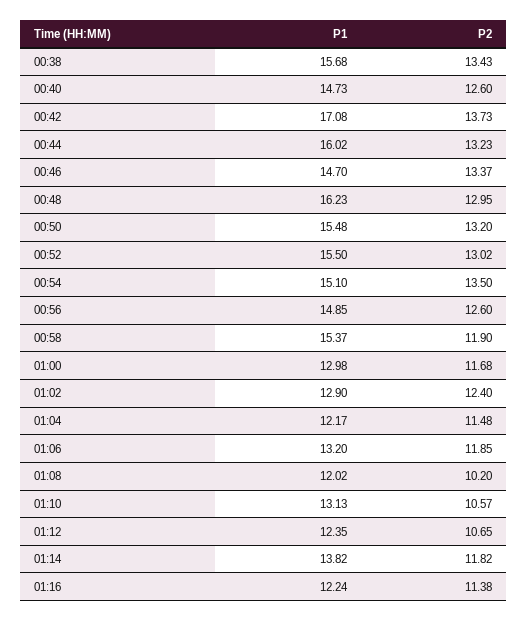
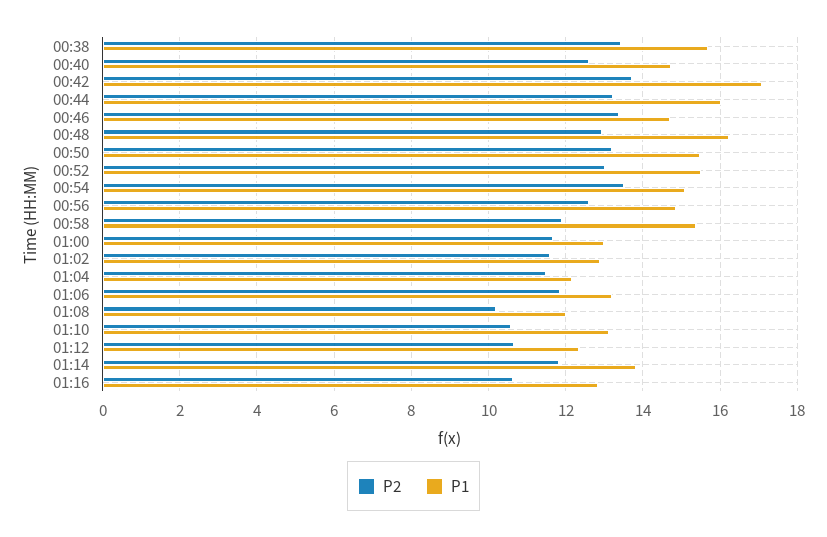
  {
    "P1": {
      "00:38": 15.68,
      "00:40": 14.73,
      "00:42": 17.08,
      "00:44": 16.02,
      "00:46": 14.7,
      "00:48": 16.23,
      "00:50": 15.48,
      "00:52": 15.5,
      "00:54": 15.1,
      "00:56": 14.85,
      "00:58": 15.37,
      "01:00": 12.98,
      "01:02": 12.9,
      "01:04": 12.17,
      "01:06": 13.2,
      "01:08": 12.02,
      "01:10": 13.13,
      "01:12": 12.35,
      "01:14": 13.82,
-     "01:16": 12.24
+     "01:16": 12.8
    },
    "P2": {
      "00:38": 13.43,
      "00:40": 12.6,
      "00:42": 13.73,
      "00:44": 13.23,
      "00:46": 13.37,
      "00:48": 12.95,
      "00:50": 13.2,
      "00:52": 13.02,
      "00:54": 13.5,
      "00:56": 12.6,
      "00:58": 11.9,
      "01:00": 11.68,
-     "01:02": 12.4,
+     "01:02": 11.6,
      "01:04": 11.48,
      "01:06": 11.85,
      "01:08": 10.2,
      "01:10": 10.57,
      "01:12": 10.65,
      "01:14": 11.82,
-     "01:16": 11.38
+     "01:16": 10.6
    }
  }

